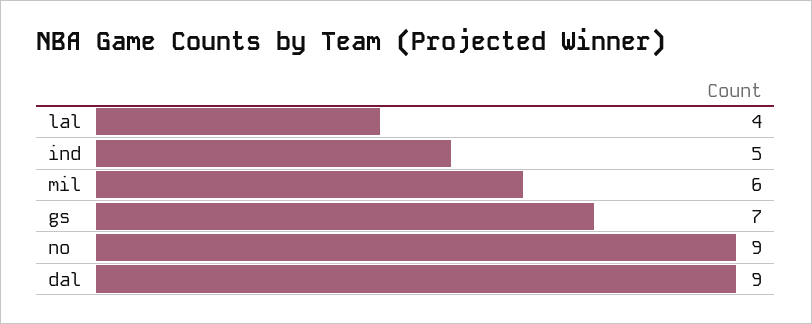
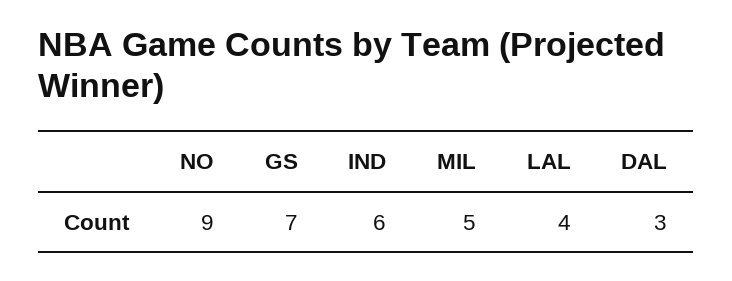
  {
    "lal": 4,
-   "ind": 5,
+   "ind": 6,
-   "mil": 6,
+   "mil": 5,
    "gs": 7,
    "no": 9,
-   "dal": 9
+   "dal": 3
  }

